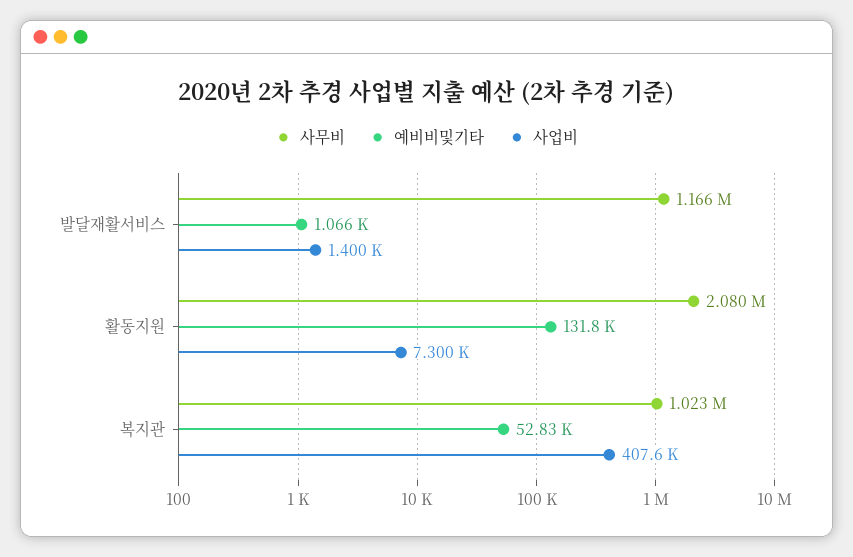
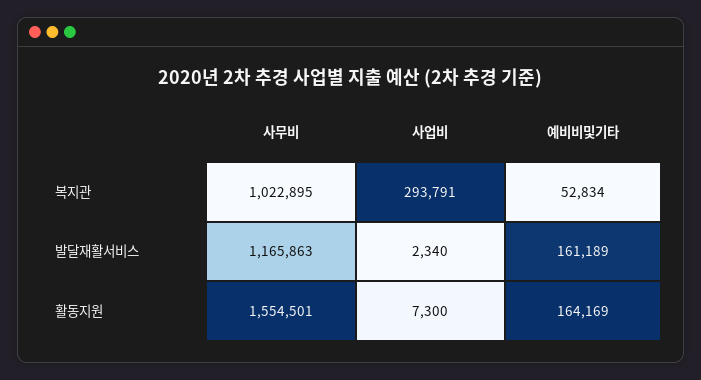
  {
    "사무비": {
      "발달재활서비스": 1165863,
-     "활동지원": 2080000,
+     "활동지원": 1554501,
      "복지관": 1022895
    },
    "예비비및기타": {
-     "발달재활서비스": 1066,
+     "발달재활서비스": 161189,
-     "활동지원": 131800,
+     "활동지원": 164169,
      "복지관": 52834
    },
    "사업비": {
-     "발달재활서비스": 1400,
+     "발달재활서비스": 2340,
      "활동지원": 7300,
-     "복지관": 407600
+     "복지관": 293791
    }
  }

